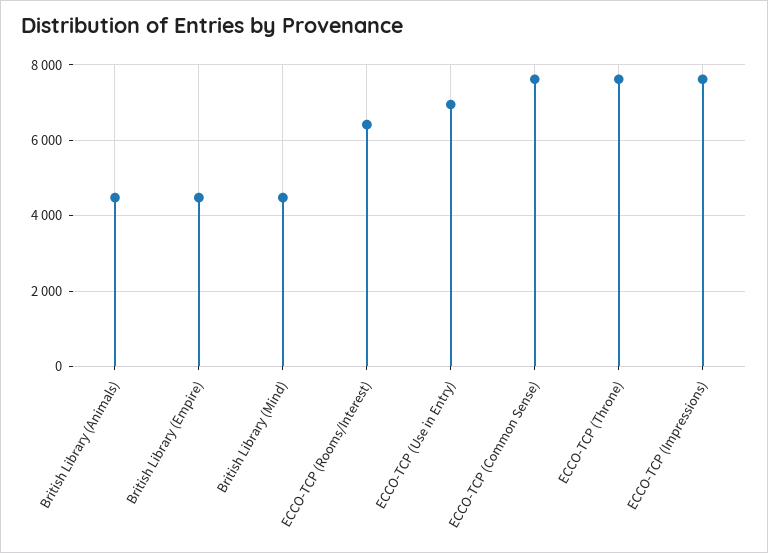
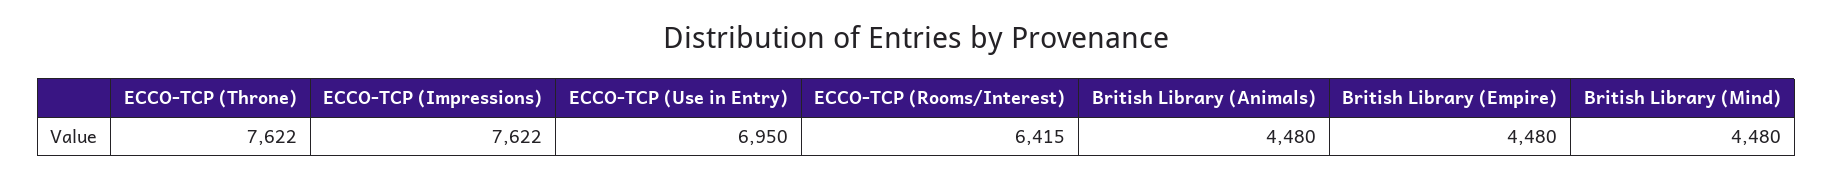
  {
    "British Library (Animals)": 4480,
    "British Library (Empire)": 4480,
    "British Library (Mind)": 4480,
    "ECCO-TCP (Rooms/Interest)": 6415,
    "ECCO-TCP (Use in Entry)": 6950,
-   "ECCO-TCP (Common Sense)": 7600,
    "ECCO-TCP (Throne)": 7622,
    "ECCO-TCP (Impressions)": 7622
  }

